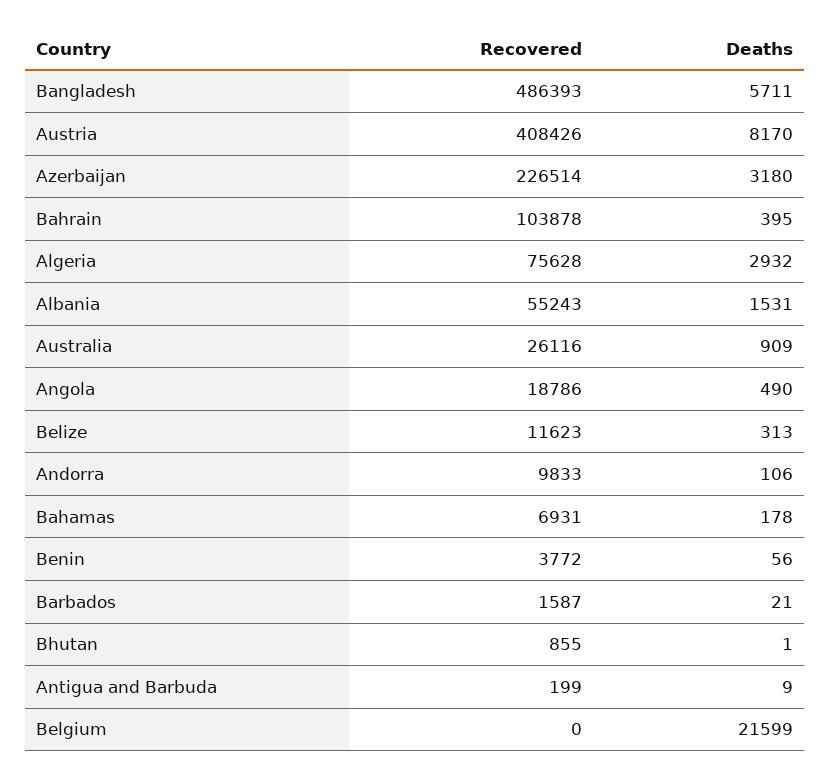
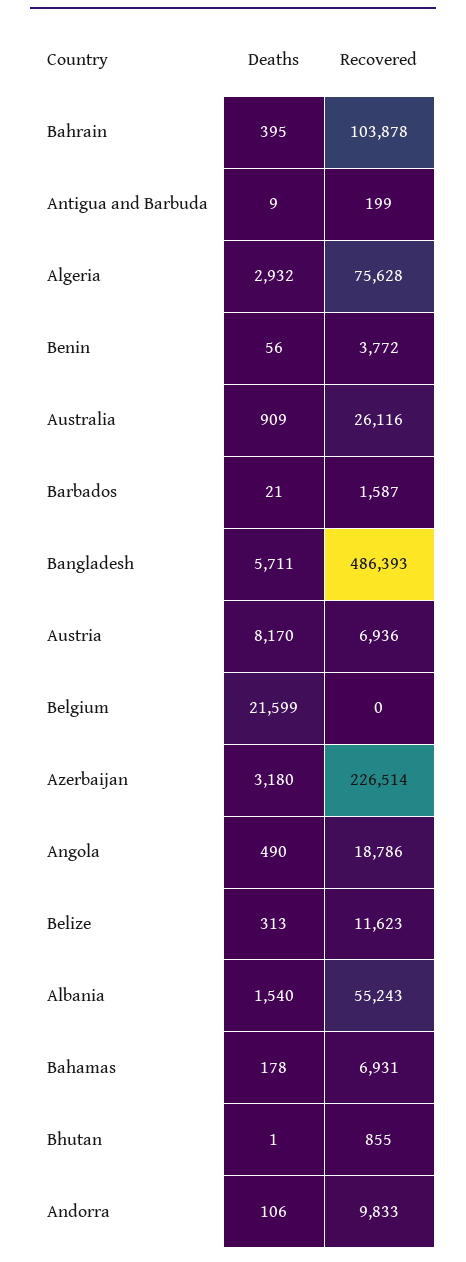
  {
    "Recovered": {
      "Bangladesh": 486393,
-     "Austria": 408426,
+     "Austria": 6936,
      "Azerbaijan": 226514,
      "Bahrain": 103878,
      "Algeria": 75628,
      "Albania": 55243,
      "Australia": 26116,
      "Angola": 18786,
      "Belize": 11623,
      "Andorra": 9833,
      "Bahamas": 6931,
      "Benin": 3772,
      "Barbados": 1587,
      "Bhutan": 855,
      "Antigua and Barbuda": 199,
      "Belgium": 0
    },
    "Deaths": {
      "Bangladesh": 5711,
      "Austria": 8170,
      "Azerbaijan": 3180,
      "Bahrain": 395,
      "Algeria": 2932,
-     "Albania": 1531,
+     "Albania": 1540,
      "Australia": 909,
      "Angola": 490,
      "Belize": 313,
      "Andorra": 106,
      "Bahamas": 178,
      "Benin": 56,
      "Barbados": 21,
      "Bhutan": 1,
      "Antigua and Barbuda": 9,
      "Belgium": 21599
    }
  }

